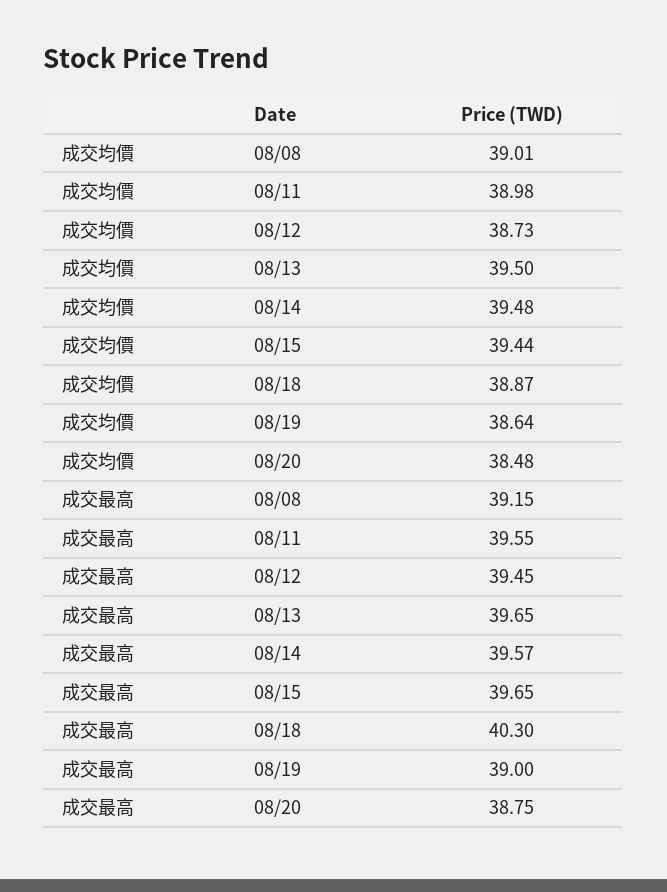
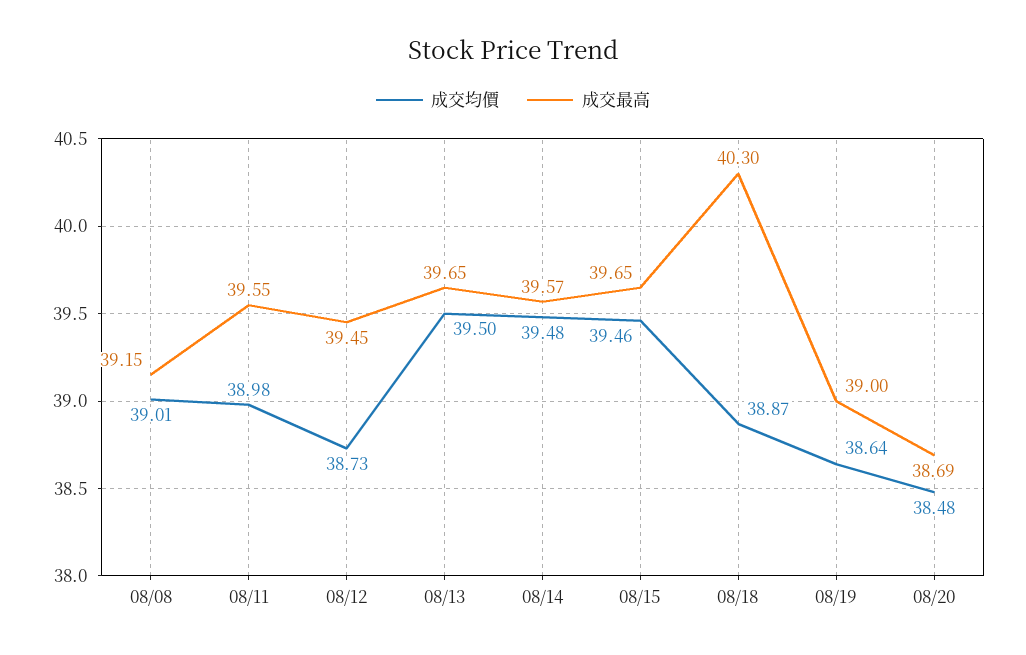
  {
    "成交均價": {
      "08/08": 39.01,
      "08/11": 38.98,
      "08/12": 38.73,
      "08/13": 39.5,
      "08/14": 39.48,
-     "08/15": 39.44,
+     "08/15": 39.46,
      "08/18": 38.87,
      "08/19": 38.64,
      "08/20": 38.48
    },
    "成交最高": {
      "08/08": 39.15,
      "08/11": 39.55,
      "08/12": 39.45,
      "08/13": 39.65,
      "08/14": 39.57,
      "08/15": 39.65,
      "08/18": 40.3,
      "08/19": 39,
-     "08/20": 38.75
+     "08/20": 38.69
    }
  }

